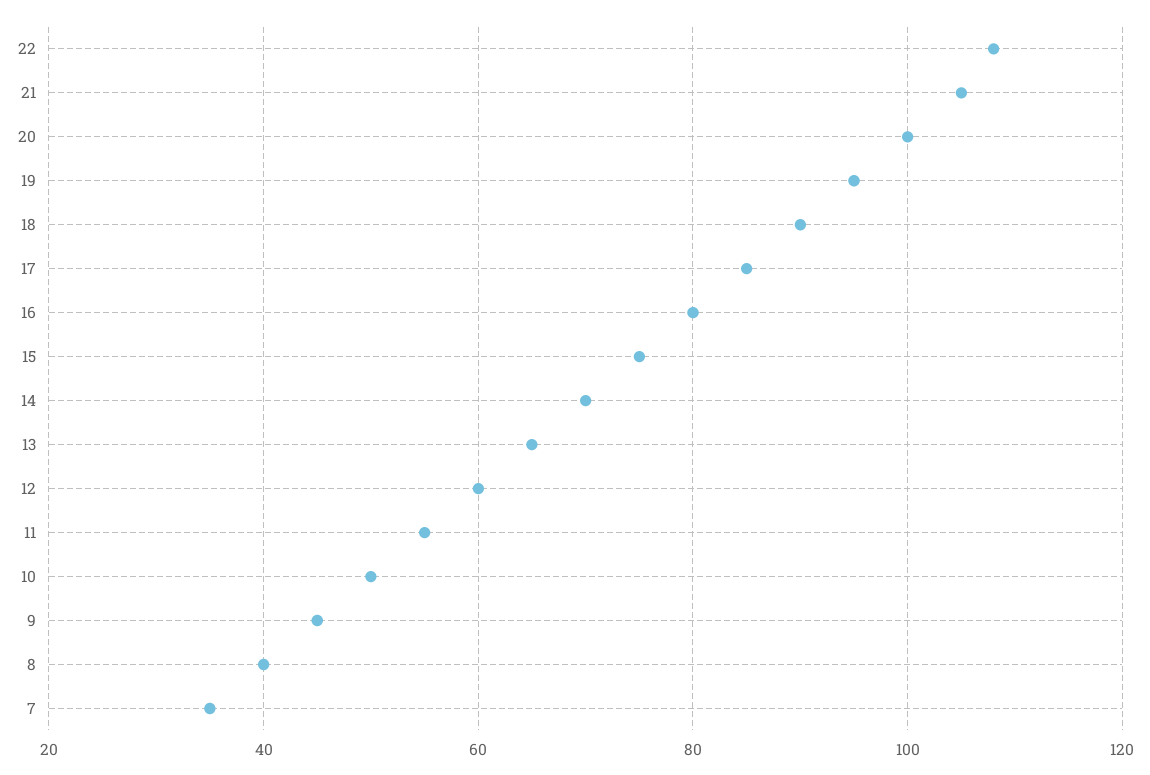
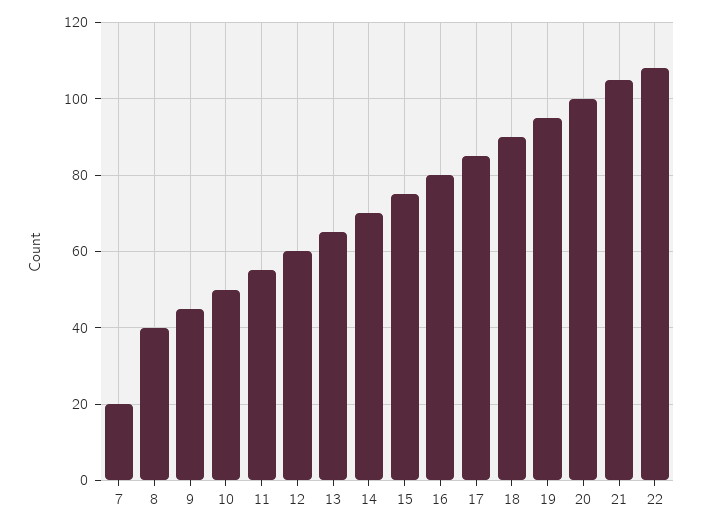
  {
    "22": 110,
    "21": 105,
    "20": 100,
    "19": 95,
    "18": 90,
    "17": 85,
    "16": 80,
    "15": 75,
    "14": 70,
    "13": 65,
    "12": 60,
    "11": 55,
    "10": 50,
    "9": 45,
    "8": 40,
-   "7": 35
+   "7": 20
  }

